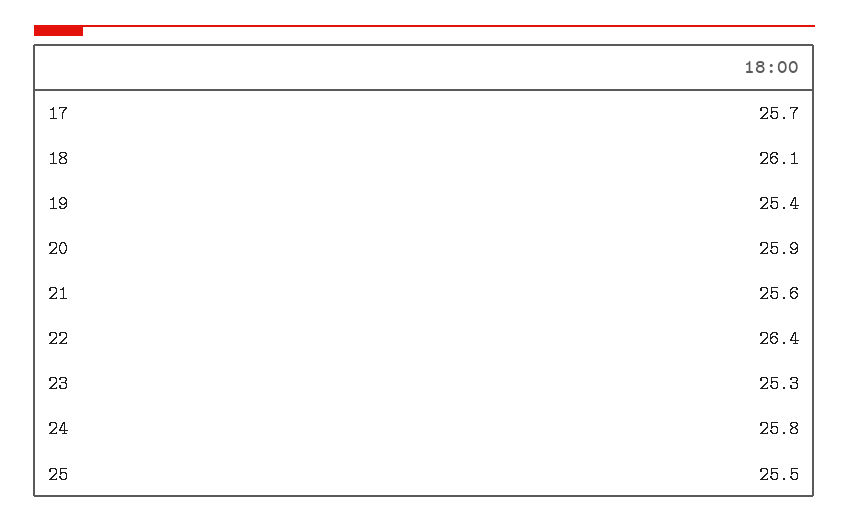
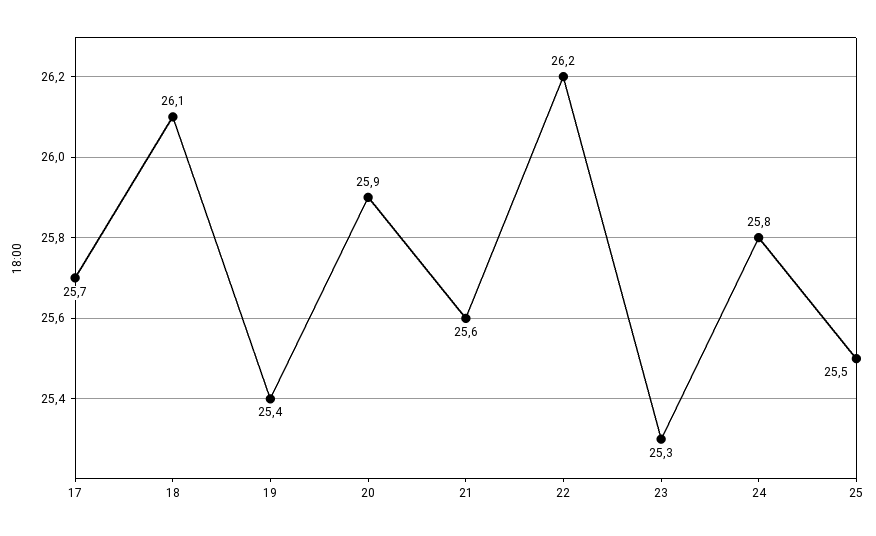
  {
    "17": 25.7,
    "18": 26.1,
    "19": 25.4,
    "20": 25.9,
    "21": 25.6,
-   "22": 26.4,
+   "22": 26.2,
    "23": 25.3,
    "24": 25.8,
    "25": 25.5
  }

